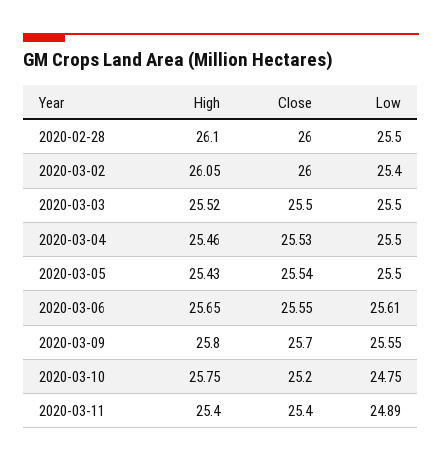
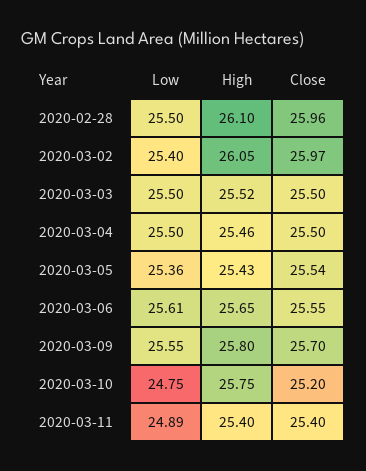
  {
    "High": {
      "2020-02-28": 26.1,
      "2020-03-02": 26.05,
      "2020-03-03": 25.52,
      "2020-03-04": 25.46,
      "2020-03-05": 25.43,
      "2020-03-06": 25.65,
      "2020-03-09": 25.8,
      "2020-03-10": 25.75,
      "2020-03-11": 25.4
    },
    "Close": {
-     "2020-02-28": 26,
+     "2020-02-28": 25.96,
-     "2020-03-02": 26,
+     "2020-03-02": 25.97,
      "2020-03-03": 25.5,
-     "2020-03-04": 25.53,
+     "2020-03-04": 25.5,
      "2020-03-05": 25.54,
      "2020-03-06": 25.55,
      "2020-03-09": 25.7,
      "2020-03-10": 25.2,
      "2020-03-11": 25.4
    },
    "Low": {
      "2020-02-28": 25.5,
      "2020-03-02": 25.4,
      "2020-03-03": 25.5,
      "2020-03-04": 25.5,
-     "2020-03-05": 25.5,
+     "2020-03-05": 25.36,
      "2020-03-06": 25.61,
      "2020-03-09": 25.55,
      "2020-03-10": 24.75,
      "2020-03-11": 24.89
    }
  }

